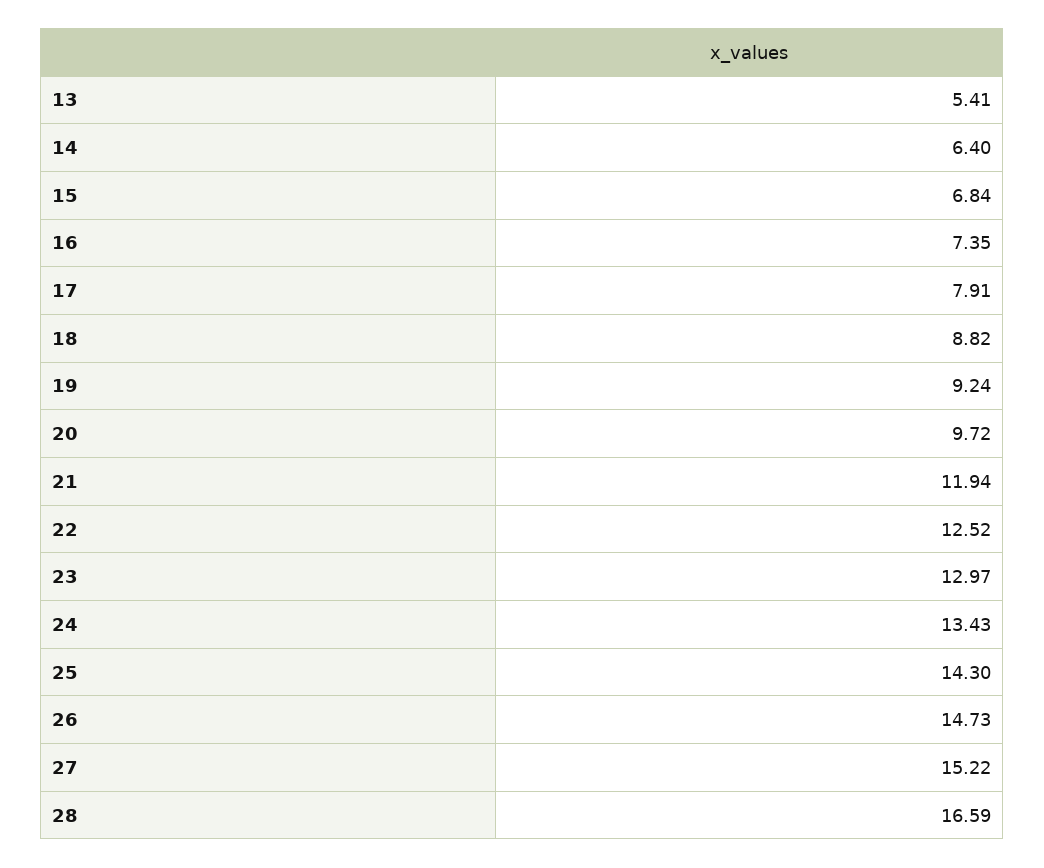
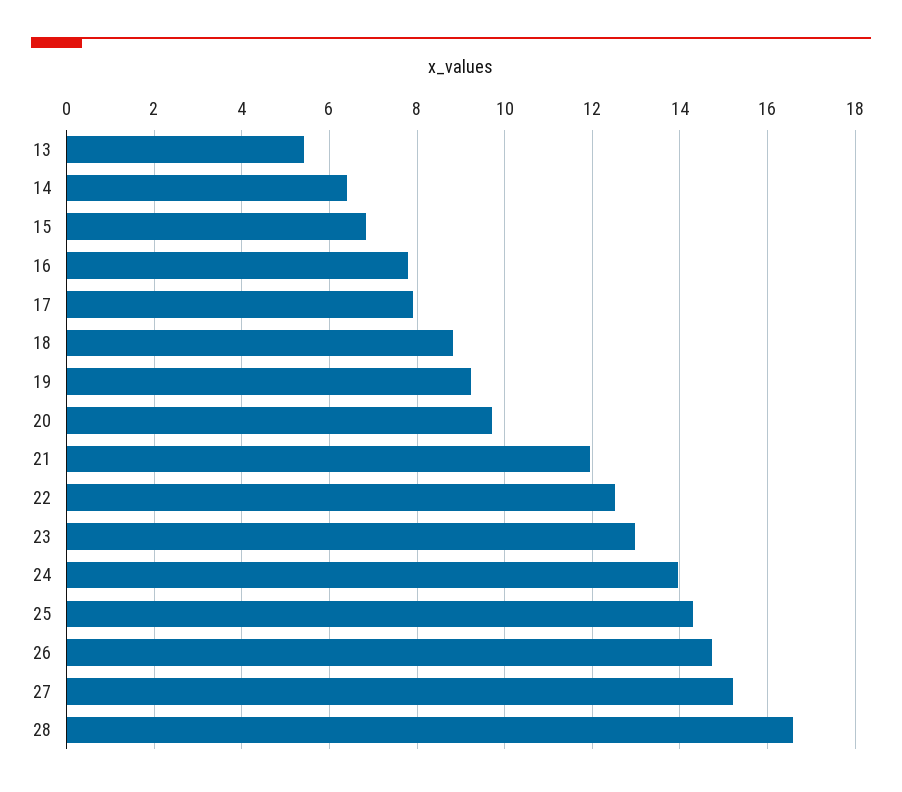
  {
    "13": 5.41,
    "14": 6.4,
    "15": 6.84,
-   "16": 7.35,
+   "16": 7.8,
    "17": 7.91,
    "18": 8.82,
    "19": 9.24,
    "20": 9.72,
    "21": 11.94,
    "22": 12.52,
    "23": 12.97,
-   "24": 13.43,
+   "24": 14,
    "25": 14.3,
    "26": 14.73,
    "27": 15.22,
    "28": 16.59
  }

